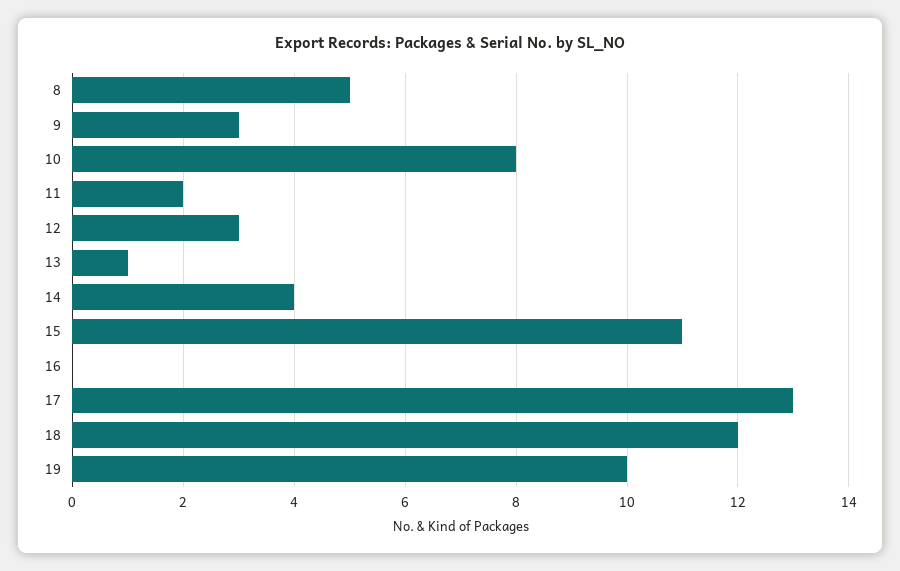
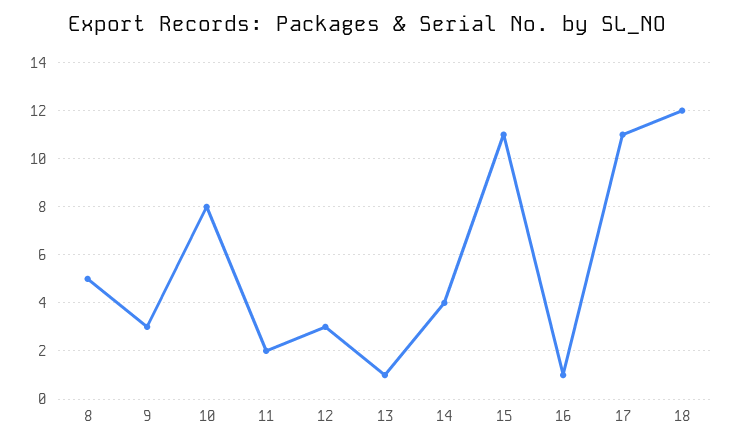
  {
    "8": 5,
    "9": 3,
    "10": 8,
    "11": 2,
    "12": 3,
    "13": 1,
    "14": 4,
    "15": 11,
-   "16": 0,
+   "16": 1,
-   "17": 13,
+   "17": 11,
-   "18": 12,
+   "18": 12
-   "19": 10
  }

